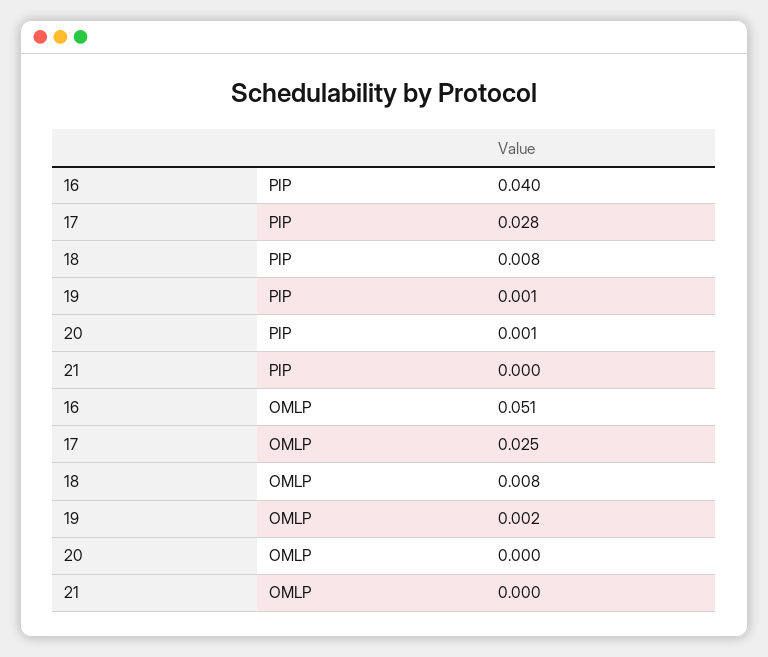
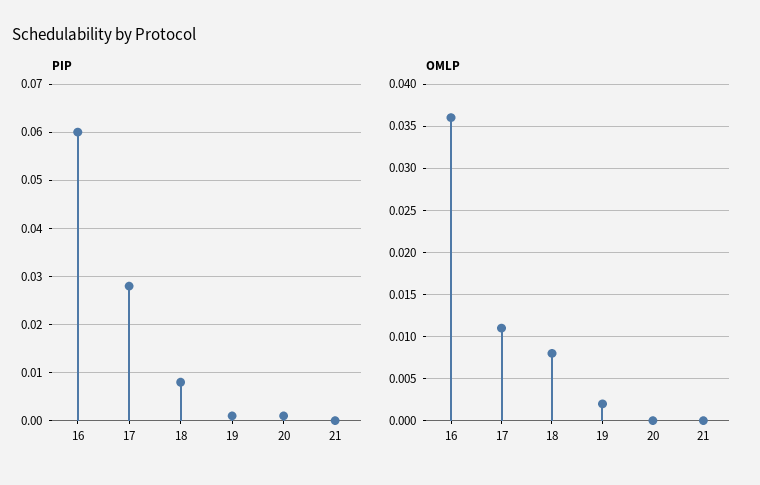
  {
    "PIP": {
-     "16": 0.04,
+     "16": 0.06,
      "17": 0.028,
      "18": 0.008,
      "19": 0.001,
      "20": 0.001,
      "21": 0
    },
    "OMLP": {
-     "16": 0.051,
+     "16": 0.036,
-     "17": 0.025,
+     "17": 0.011,
      "18": 0.008,
      "19": 0.002,
      "20": 0,
      "21": 0
    }
  }

